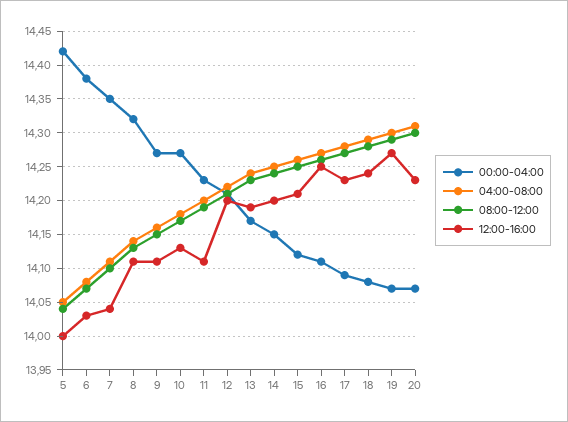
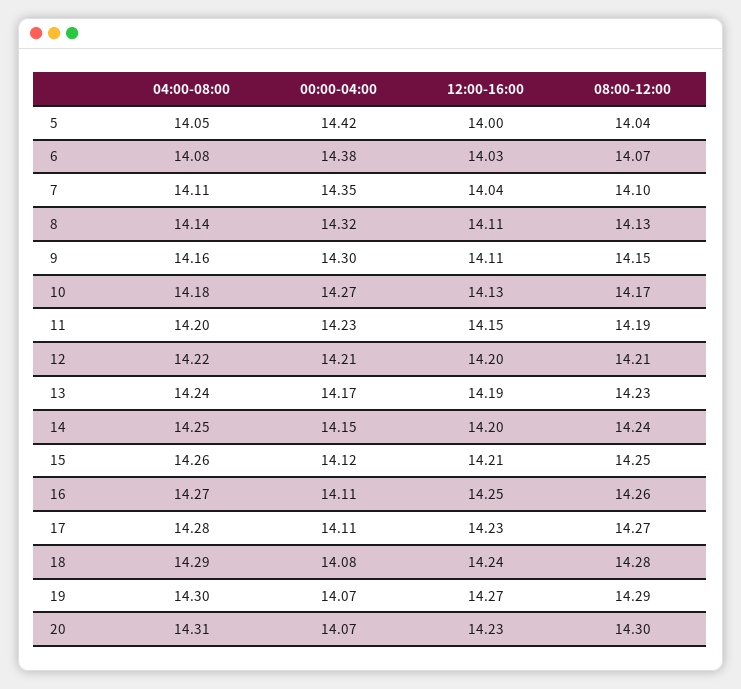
  {
    "00:00-04:00": {
      "5": 14.42,
      "6": 14.38,
      "7": 14.35,
      "8": 14.32,
-     "9": 14.27,
+     "9": 14.3,
      "10": 14.27,
      "11": 14.23,
      "12": 14.21,
      "13": 14.17,
      "14": 14.15,
      "15": 14.12,
      "16": 14.11,
-     "17": 14.09,
+     "17": 14.11,
      "18": 14.08,
      "19": 14.07,
      "20": 14.07
    },
    "04:00-08:00": {
      "5": 14.05,
      "6": 14.08,
      "7": 14.11,
      "8": 14.14,
      "9": 14.16,
      "10": 14.18,
      "11": 14.2,
      "12": 14.22,
      "13": 14.24,
      "14": 14.25,
      "15": 14.26,
      "16": 14.27,
      "17": 14.28,
      "18": 14.29,
      "19": 14.3,
      "20": 14.31
    },
    "08:00-12:00": {
      "5": 14.04,
      "6": 14.07,
      "7": 14.1,
      "8": 14.13,
      "9": 14.15,
      "10": 14.17,
      "11": 14.19,
      "12": 14.21,
      "13": 14.23,
      "14": 14.24,
      "15": 14.25,
      "16": 14.26,
      "17": 14.27,
      "18": 14.28,
      "19": 14.29,
      "20": 14.3
    },
    "12:00-16:00": {
      "5": 14,
      "6": 14.03,
      "7": 14.04,
      "8": 14.11,
      "9": 14.11,
      "10": 14.13,
-     "11": 14.11,
+     "11": 14.15,
      "12": 14.2,
      "13": 14.19,
      "14": 14.2,
      "15": 14.21,
      "16": 14.25,
      "17": 14.23,
      "18": 14.24,
      "19": 14.27,
      "20": 14.23
    }
  }

